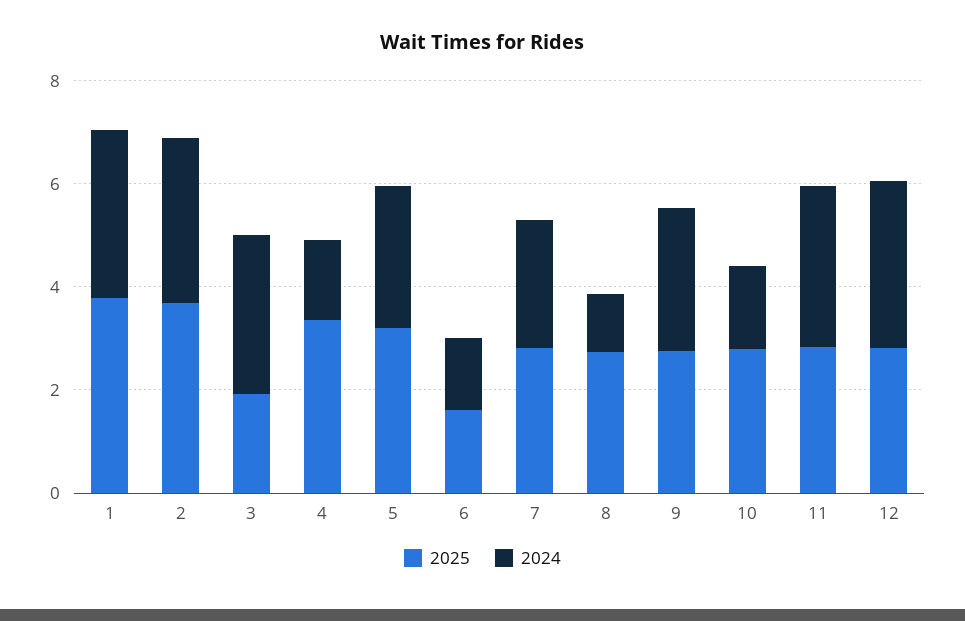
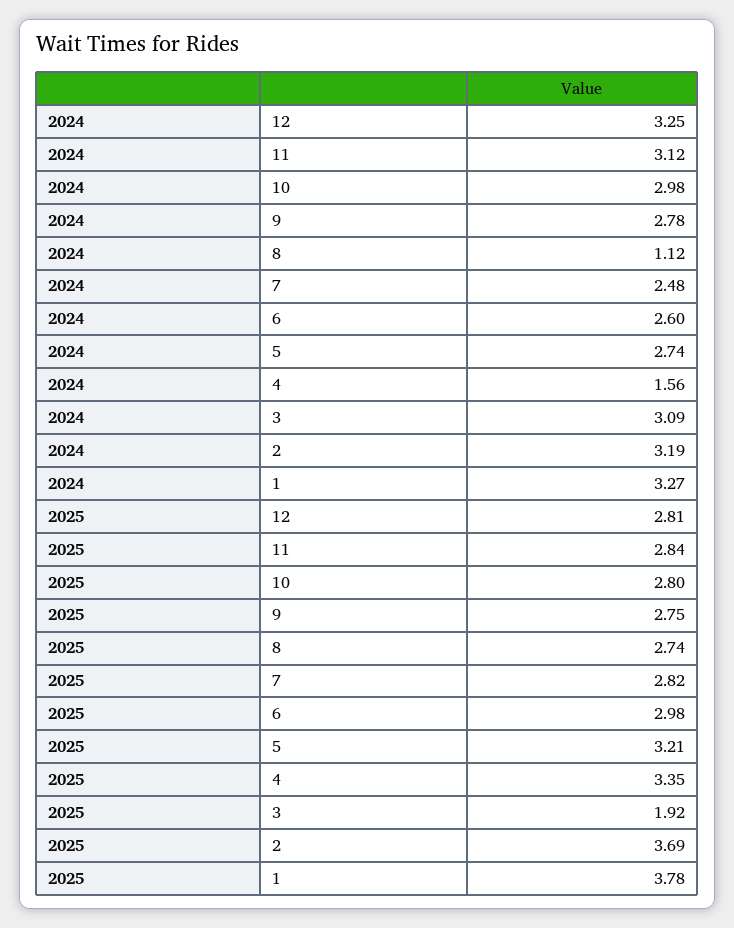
  {
    "2025": {
      "1": 3.78,
      "2": 3.69,
      "3": 1.92,
      "4": 3.35,
      "5": 3.21,
-     "6": 1.5,
+     "6": 2.98,
      "7": 2.82,
      "8": 2.74,
      "9": 2.75,
      "10": 2.8,
      "11": 2.84,
      "12": 2.81
    },
    "2024": {
      "1": 3.27,
      "2": 3.19,
      "3": 3.09,
      "4": 1.56,
      "5": 2.74,
-     "6": 1.5,
+     "6": 2.6,
      "7": 2.48,
      "8": 1.12,
      "9": 2.78,
-     "10": 1.5,
+     "10": 2.98,
      "11": 3.12,
      "12": 3.25
    }
  }

